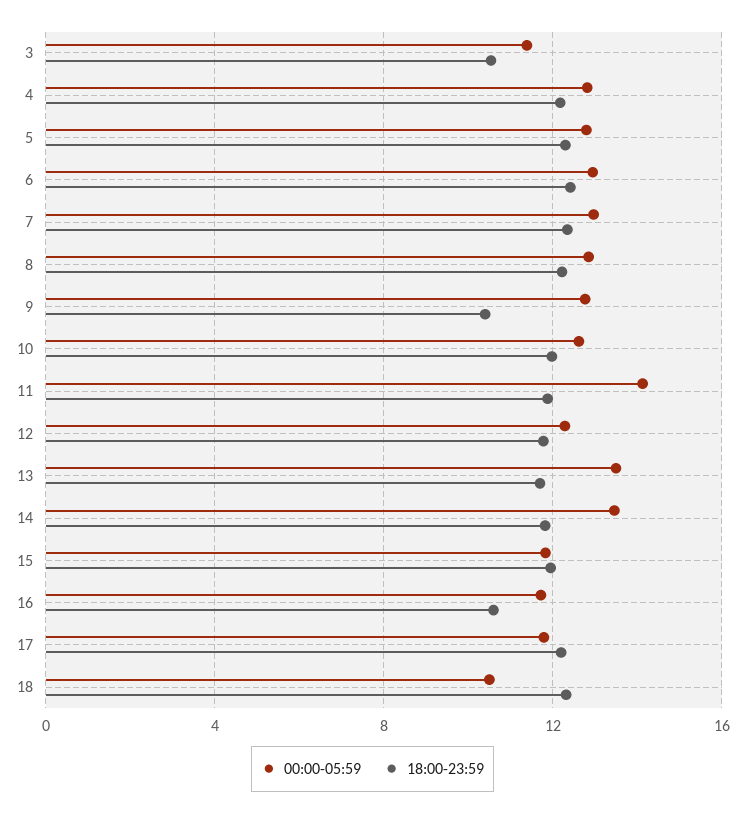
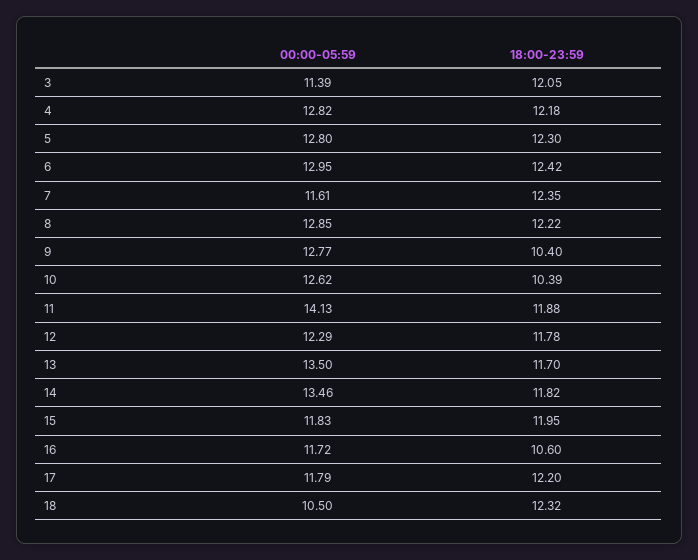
  {
    "00:00-05:59": {
      "3": 11.39,
      "4": 12.82,
      "5": 12.8,
      "6": 12.95,
-     "7": 13,
+     "7": 11.61,
      "8": 12.85,
      "9": 12.77,
      "10": 12.62,
      "11": 14.13,
      "12": 12.29,
      "13": 13.5,
      "14": 13.46,
      "15": 11.83,
      "16": 11.72,
      "17": 11.79,
      "18": 10.5
    },
    "18:00-23:59": {
-     "3": 10.5,
+     "3": 12.05,
      "4": 12.18,
      "5": 12.3,
      "6": 12.42,
      "7": 12.35,
      "8": 12.22,
      "9": 10.4,
-     "10": 12,
+     "10": 10.39,
      "11": 11.88,
      "12": 11.78,
      "13": 11.7,
      "14": 11.82,
      "15": 11.95,
      "16": 10.6,
      "17": 12.2,
      "18": 12.32
    }
  }

